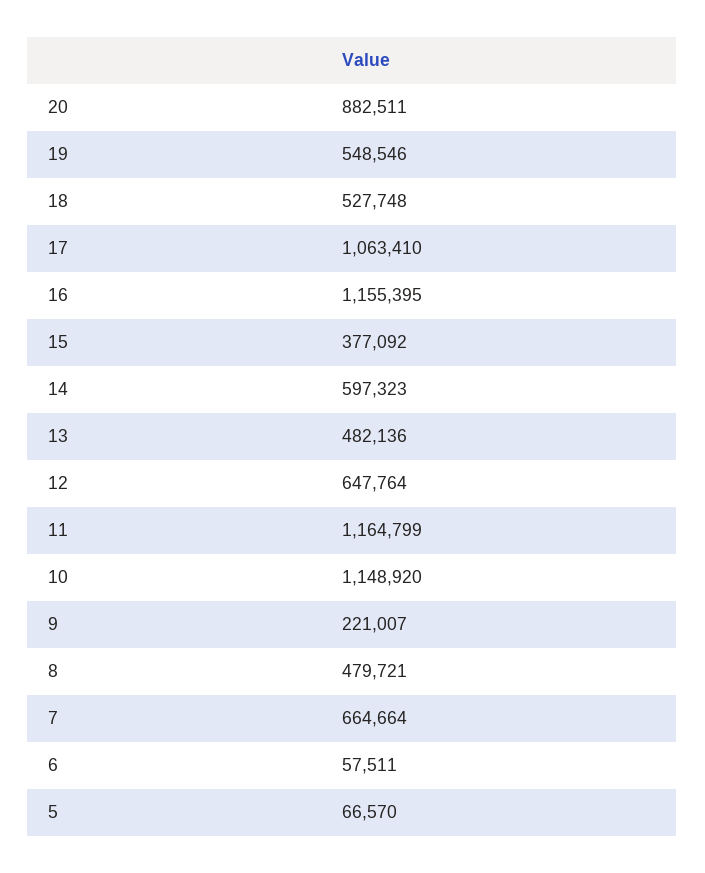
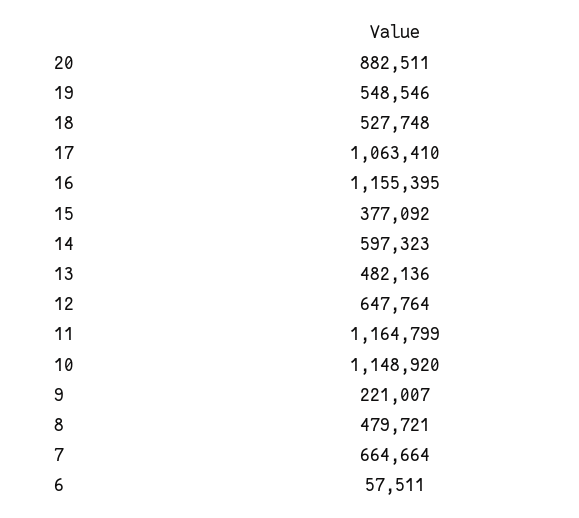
  {
    "20": 882511,
    "19": 548546,
    "18": 527748,
    "17": 1063410,
    "16": 1155395,
    "15": 377092,
    "14": 597323,
    "13": 482136,
    "12": 647764,
    "11": 1164799,
    "10": 1148920,
    "9": 221007,
    "8": 479721,
    "7": 664664,
-   "6": 57511,
+   "6": 57511
-   "5": 66570
  }

